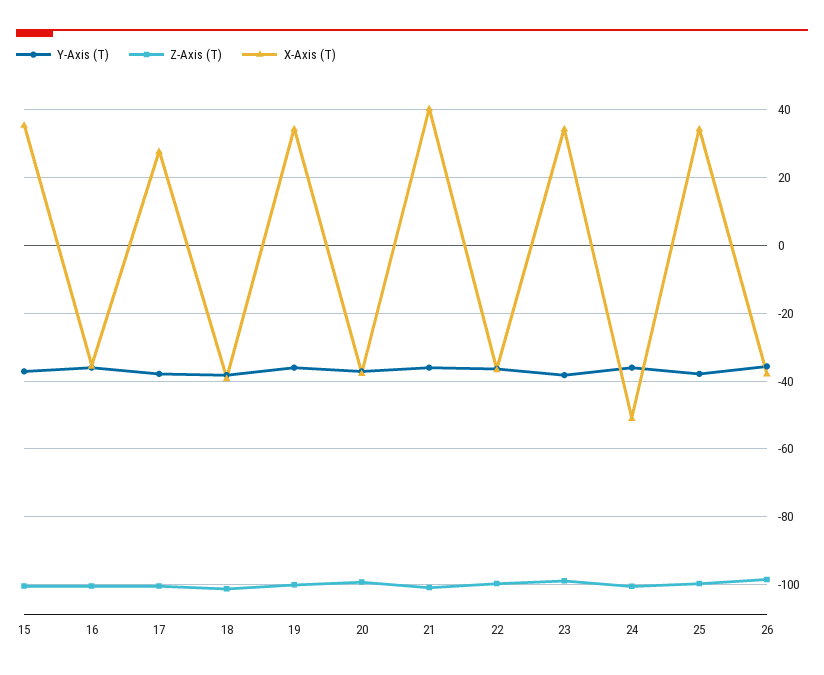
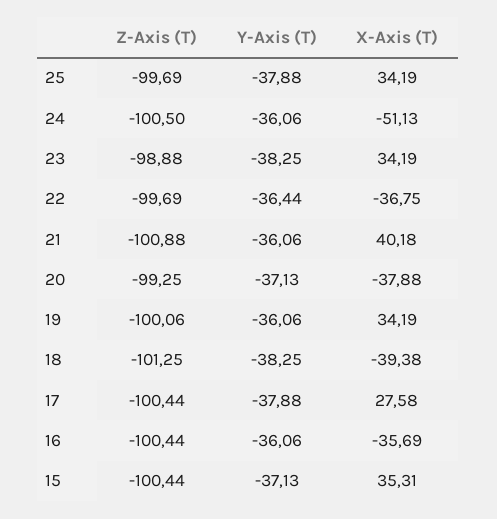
  {
    "Y-Axis (T)": {
      "15": -37.13,
      "16": -36.06,
      "17": -37.88,
      "18": -38.25,
      "19": -36.06,
      "20": -37.13,
      "21": -36.06,
      "22": -36.44,
      "23": -38.25,
      "24": -36.06,
-     "25": -37.88,
+     "25": -37.88
-     "26": -36
    },
    "Z-Axis (T)": {
      "15": -100.44,
      "16": -100.44,
      "17": -100.44,
      "18": -101.25,
      "19": -100.06,
      "20": -99.25,
      "21": -100.88,
      "22": -99.69,
      "23": -98.88,
      "24": -100.5,
-     "25": -99.69,
+     "25": -99.69
-     "26": -98
    },
    "X-Axis (T)": {
      "15": 35.31,
      "16": -35.69,
      "17": 27.58,
      "18": -39.38,
      "19": 34.19,
      "20": -37.88,
      "21": 40.18,
      "22": -36.75,
      "23": 34.19,
      "24": -51.13,
-     "25": 34.19,
+     "25": 34.19
-     "26": -38
    }
  }

